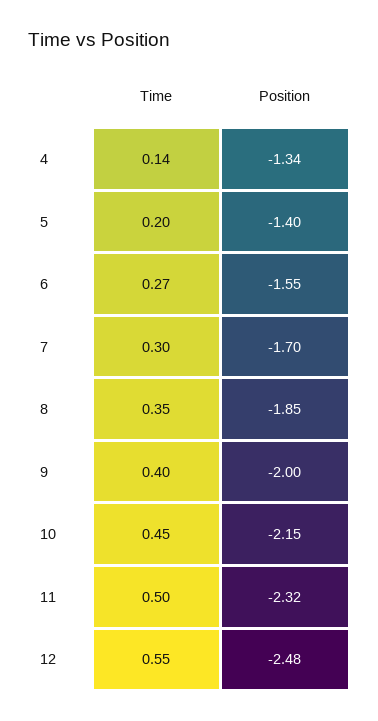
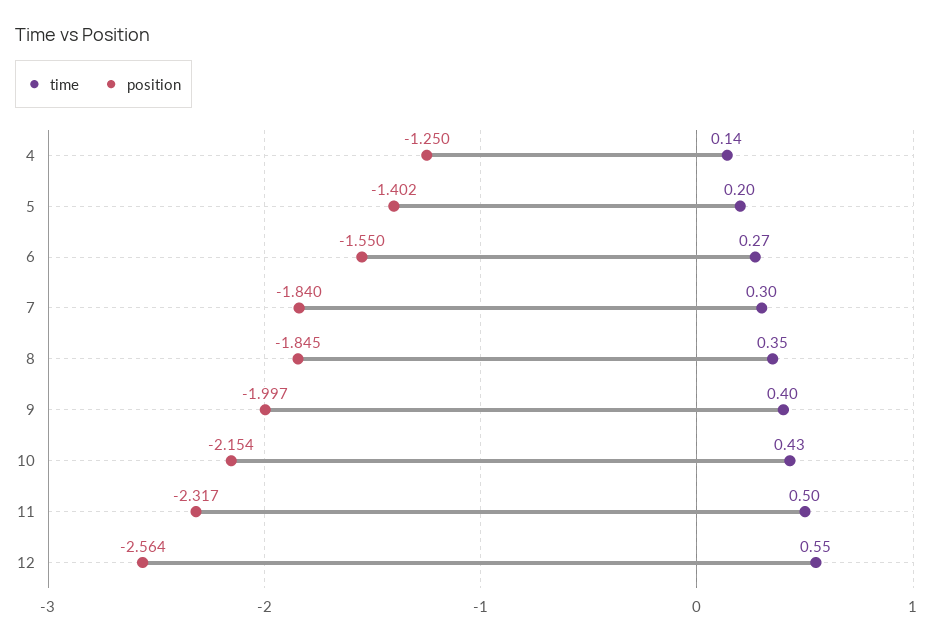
  {
    "Time": {
      "4": 0.14,
      "5": 0.2,
      "6": 0.27,
      "7": 0.3,
      "8": 0.35,
      "9": 0.4,
-     "10": 0.45,
+     "10": 0.43,
      "11": 0.5,
      "12": 0.55
    },
    "Position": {
-     "4": -1.34,
+     "4": -1.25,
      "5": -1.402,
      "6": -1.55,
-     "7": -1.7,
+     "7": -1.84,
      "8": -1.845,
      "9": -1.997,
      "10": -2.154,
      "11": -2.317,
-     "12": -2.48
+     "12": -2.564
    }
  }

